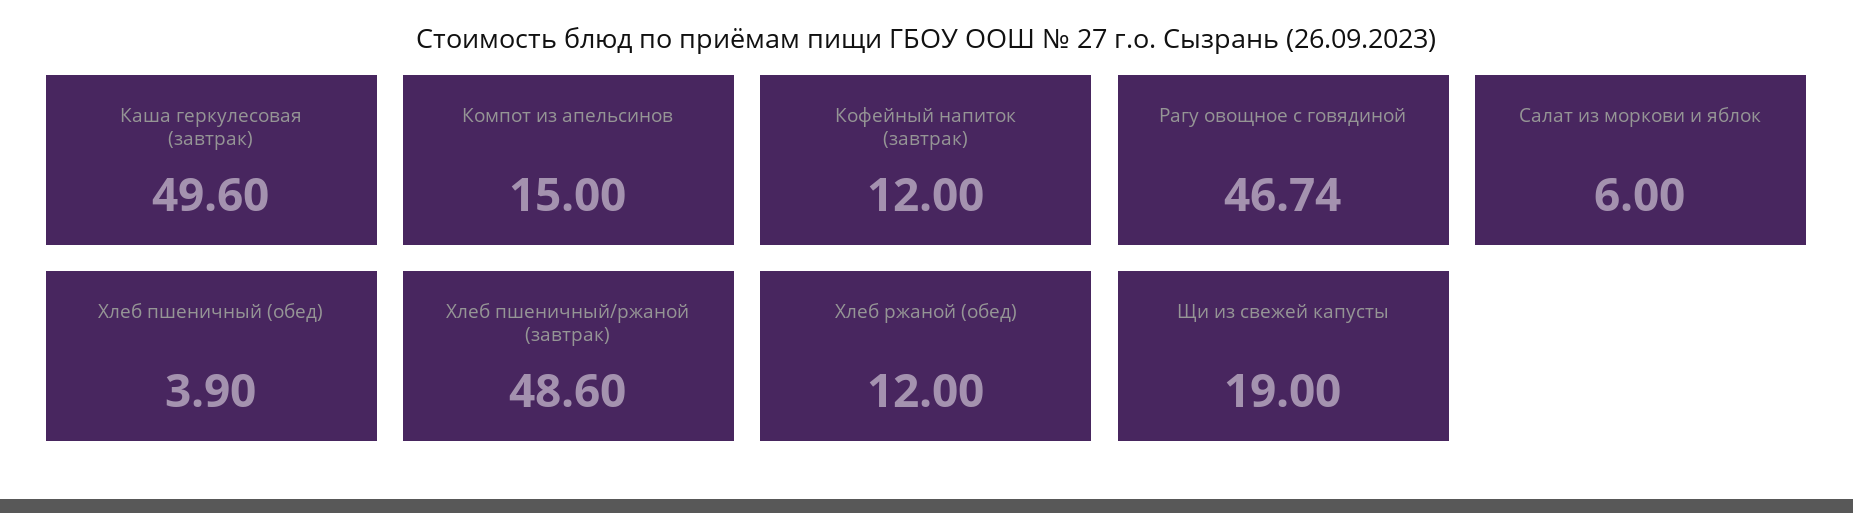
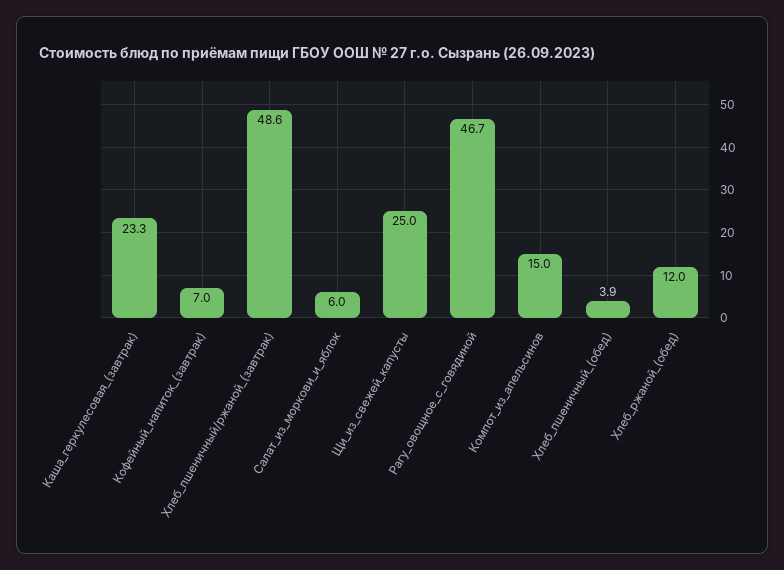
  {
-   "Каша геркулесовая (завтрак)": 49.6,
+   "Каша геркулесовая (завтрак)": 23.3,
    "Компот из апельсинов": 15,
-   "Кофейный напиток (завтрак)": 12,
+   "Кофейный напиток (завтрак)": 7,
    "Рагу овощное с говядиной": 46.74,
    "Салат из моркови и яблок": 6,
    "Хлеб пшеничный (обед)": 3.9,
    "Хлеб пшеничный/ржаной (завтрак)": 48.6,
    "Хлеб ржаной (обед)": 12,
-   "Щи из свежей капусты": 19
+   "Щи из свежей капусты": 25
  }

